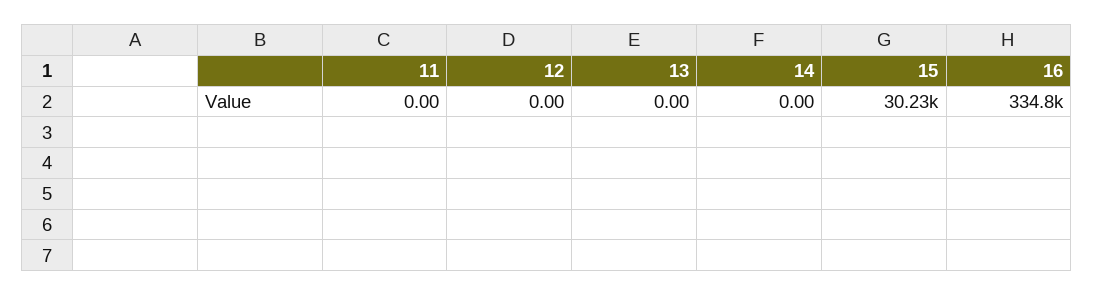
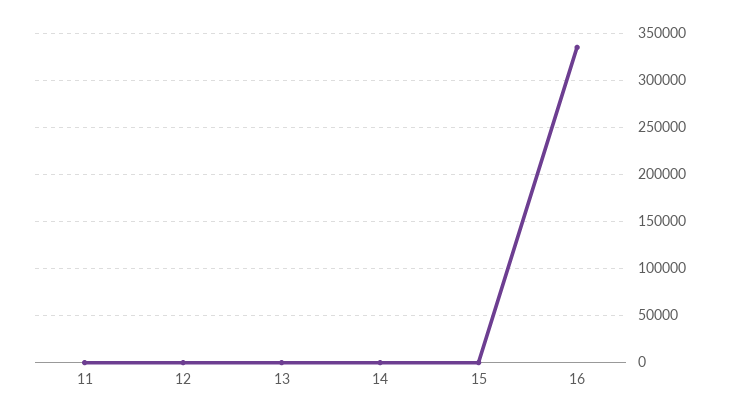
  {
    "11": 0,
    "12": 0,
    "13": 0,
    "14": 0,
-   "15": 30230,
+   "15": 0,
    "16": 334800
  }

